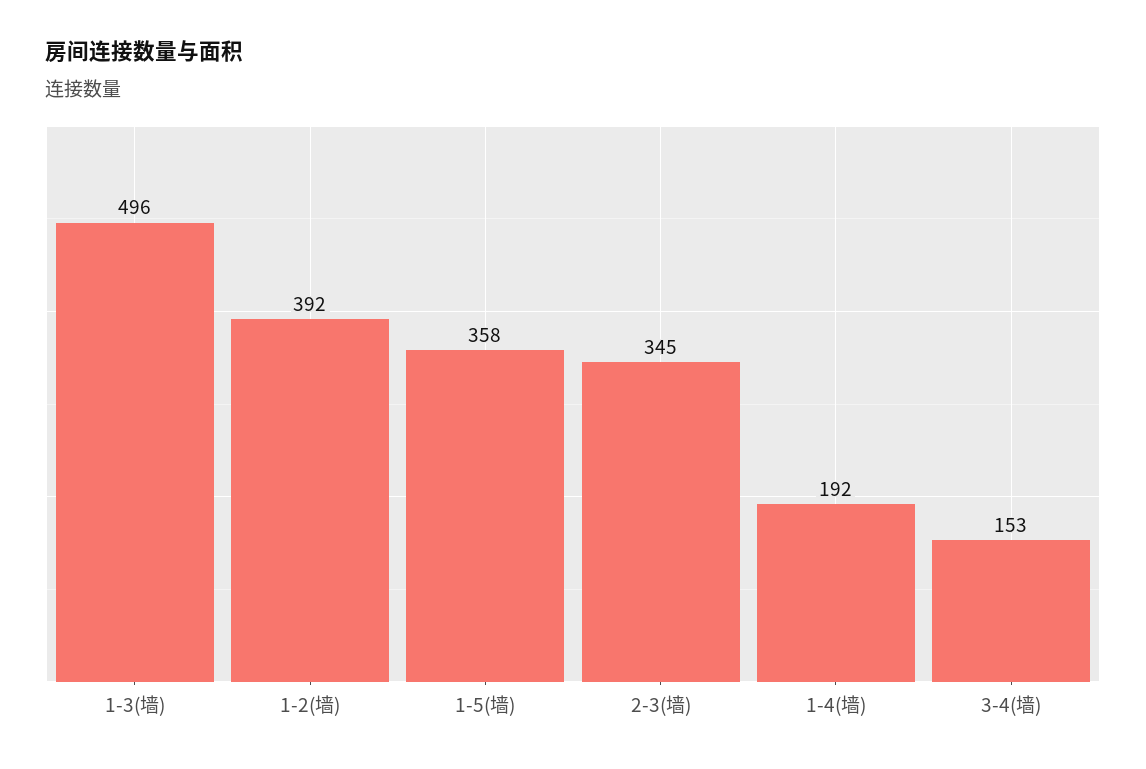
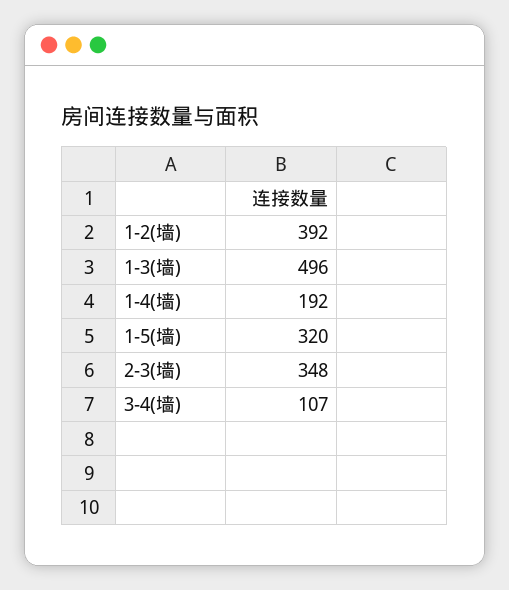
  {
    "1-3(墙)": 496,
    "1-2(墙)": 392,
-   "1-5(墙)": 358,
+   "1-5(墙)": 320,
-   "2-3(墙)": 345,
+   "2-3(墙)": 348,
    "1-4(墙)": 192,
-   "3-4(墙)": 153
+   "3-4(墙)": 107
  }

